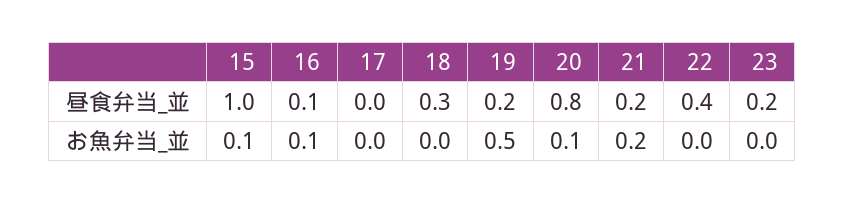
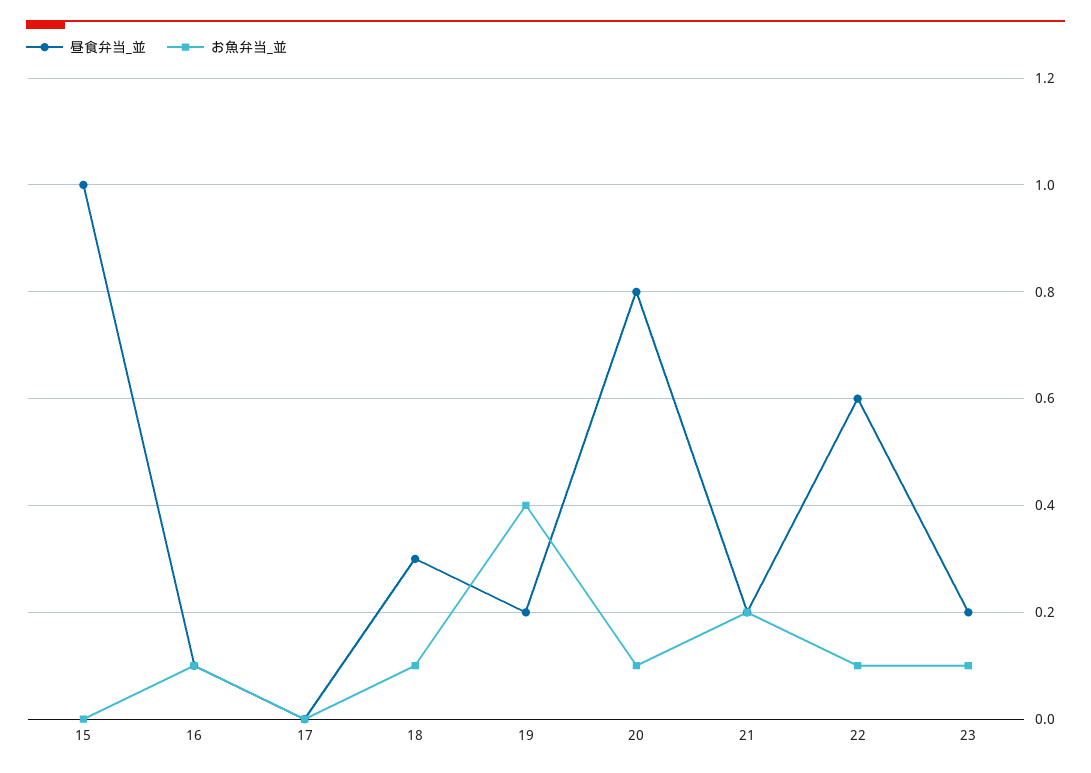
  {
    "昼食弁当_並": {
      "15": 1,
      "16": 0.1,
      "17": 0,
      "18": 0.3,
      "19": 0.2,
      "20": 0.8,
      "21": 0.2,
-     "22": 0.4,
+     "22": 0.6,
      "23": 0.2
    },
    "お魚弁当_並": {
-     "15": 0.1,
+     "15": 0,
      "16": 0.1,
      "17": 0,
-     "18": 0,
+     "18": 0.1,
-     "19": 0.5,
+     "19": 0.4,
      "20": 0.1,
      "21": 0.2,
-     "22": 0,
+     "22": 0.1,
-     "23": 0
+     "23": 0.1
    }
  }

